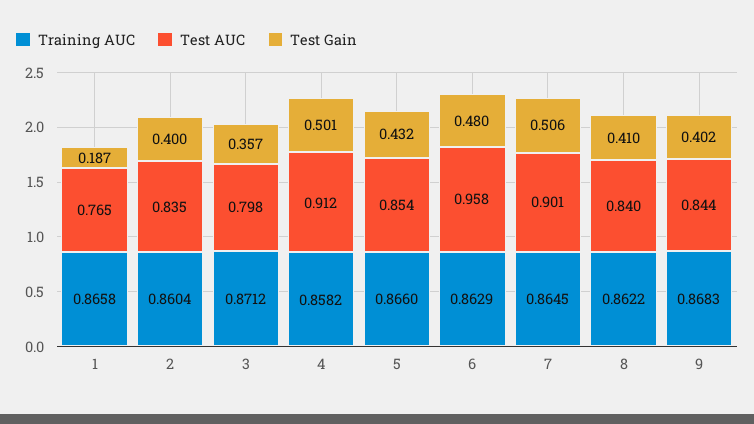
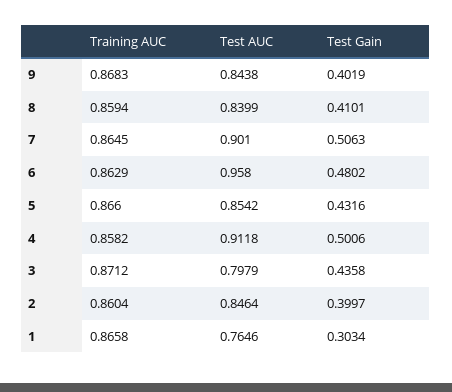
  {
    "Training AUC": {
      "1": 0.8658,
      "2": 0.8604,
      "3": 0.8712,
      "4": 0.8582,
      "5": 0.866,
      "6": 0.8629,
      "7": 0.8645,
-     "8": 0.8622,
+     "8": 0.8594,
      "9": 0.8683
    },
    "Test AUC": {
      "1": 0.7646,
-     "2": 0.835,
+     "2": 0.8464,
      "3": 0.7979,
      "4": 0.9118,
      "5": 0.8542,
      "6": 0.958,
      "7": 0.901,
      "8": 0.8399,
      "9": 0.8438
    },
    "Test Gain": {
-     "1": 0.187,
+     "1": 0.3034,
      "2": 0.3997,
-     "3": 0.357,
+     "3": 0.4358,
      "4": 0.5006,
      "5": 0.4316,
      "6": 0.4802,
      "7": 0.5063,
      "8": 0.4101,
      "9": 0.4019
    }
  }

